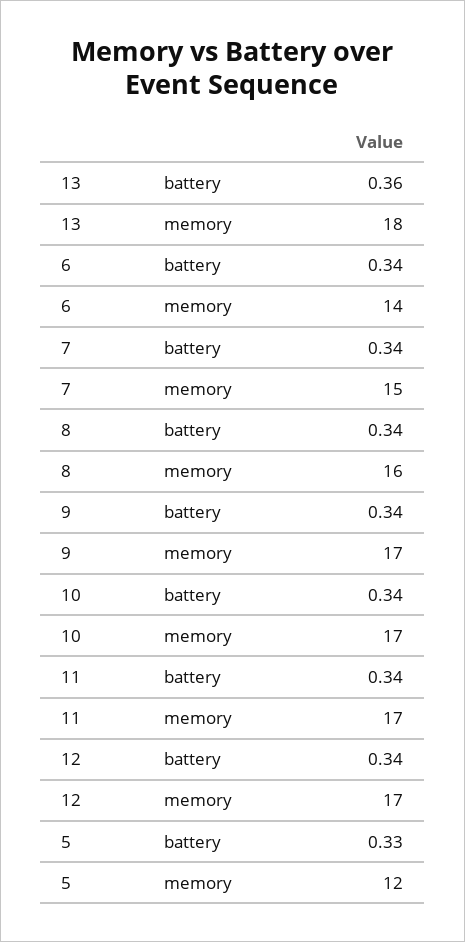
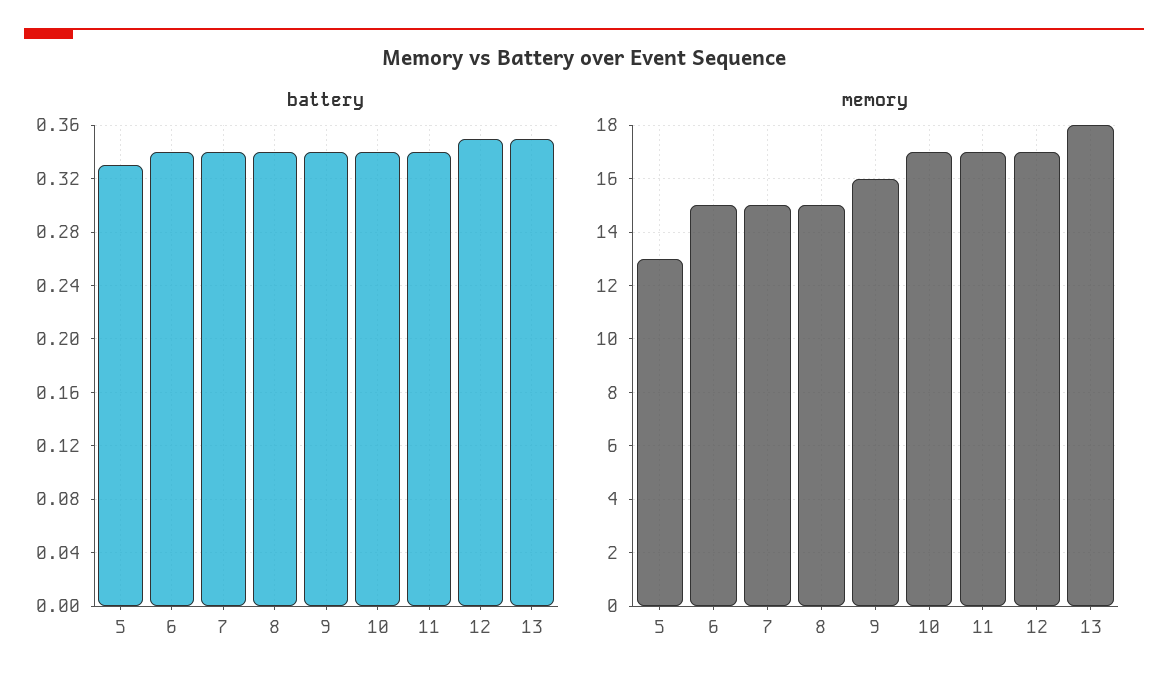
  {
    "battery": {
-     "13": 0.36,
+     "13": 0.35,
      "6": 0.34,
      "7": 0.34,
      "8": 0.34,
      "9": 0.34,
      "10": 0.34,
      "11": 0.34,
-     "12": 0.34,
+     "12": 0.35,
      "5": 0.33
    },
    "memory": {
      "13": 18,
-     "6": 14,
+     "6": 15,
      "7": 15,
-     "8": 16,
+     "8": 15,
-     "9": 17,
+     "9": 16,
      "10": 17,
      "11": 17,
      "12": 17,
-     "5": 12
+     "5": 13
    }
  }

